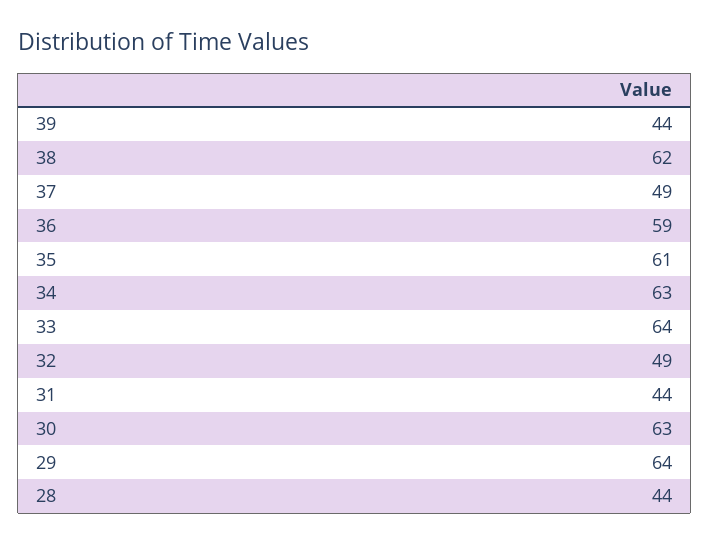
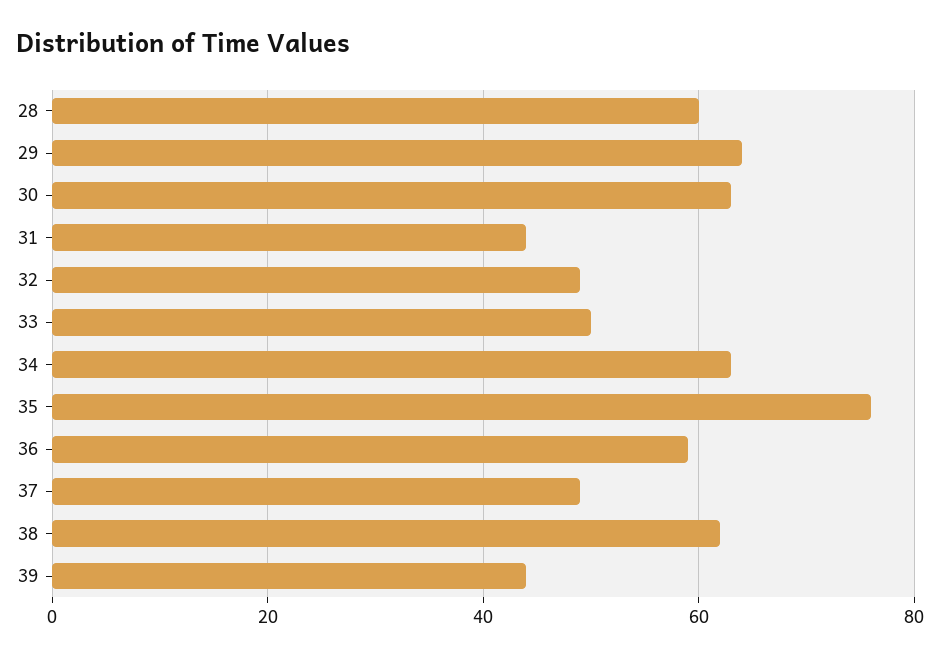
  {
    "39": 44,
    "38": 62,
    "37": 49,
    "36": 59,
-   "35": 61,
+   "35": 75,
    "34": 63,
-   "33": 64,
+   "33": 50,
    "32": 49,
    "31": 44,
    "30": 63,
    "29": 64,
-   "28": 44
+   "28": 60
  }

